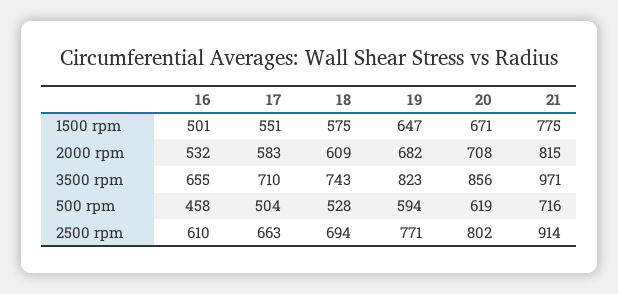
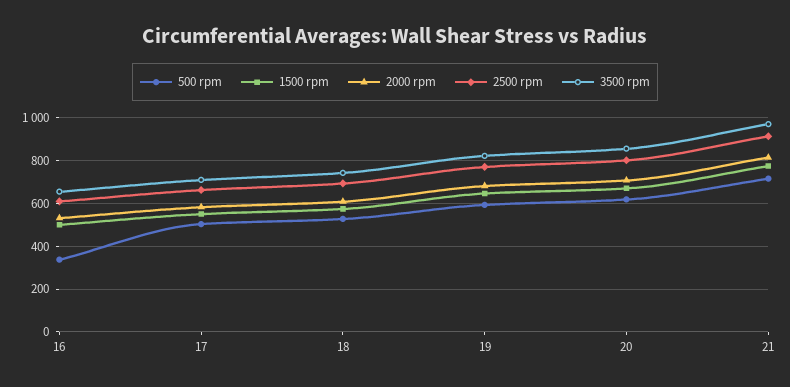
  {
    "1500 rpm": {
      "16": 501,
      "17": 551,
      "18": 575,
      "19": 647,
      "20": 671,
      "21": 775
    },
    "2000 rpm": {
      "16": 532,
      "17": 583,
      "18": 609,
      "19": 682,
      "20": 708,
      "21": 815
    },
    "3500 rpm": {
      "16": 655,
      "17": 710,
      "18": 743,
      "19": 823,
      "20": 856,
      "21": 971
    },
    "500 rpm": {
-     "16": 458,
+     "16": 350,
      "17": 504,
      "18": 528,
      "19": 594,
      "20": 619,
      "21": 716
    },
    "2500 rpm": {
      "16": 610,
      "17": 663,
      "18": 694,
      "19": 771,
      "20": 802,
      "21": 914
    }
  }

